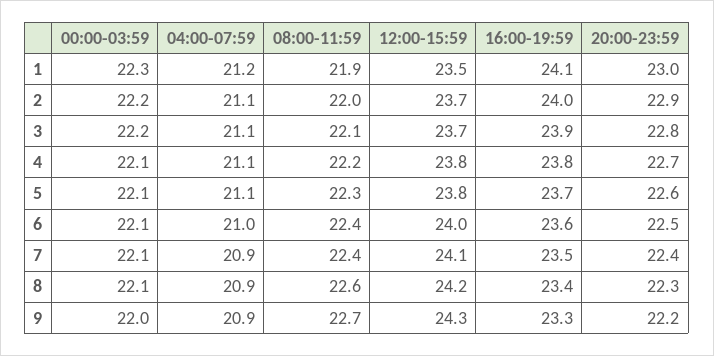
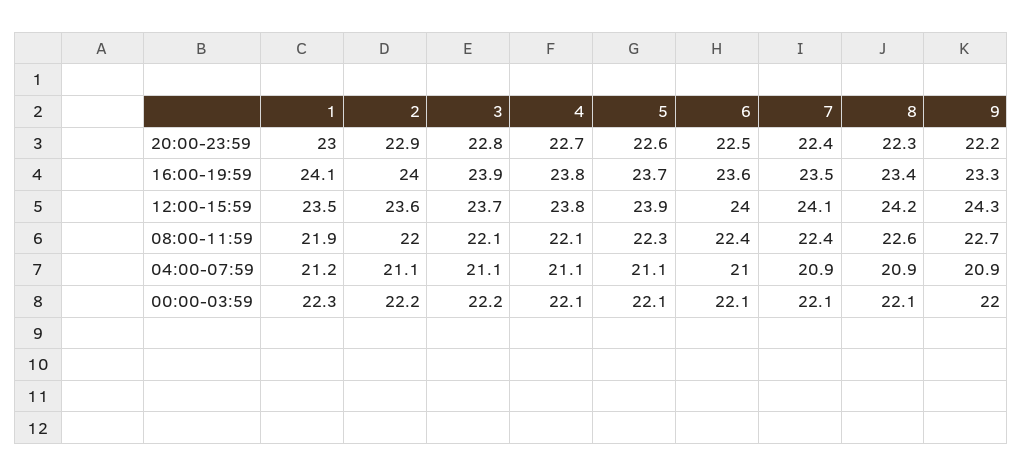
  {
    "00:00-03:59": {
      "1": 22.3,
      "2": 22.2,
      "3": 22.2,
      "4": 22.1,
      "5": 22.1,
      "6": 22.1,
      "7": 22.1,
      "8": 22.1,
      "9": 22
    },
    "04:00-07:59": {
      "1": 21.2,
      "2": 21.1,
      "3": 21.1,
      "4": 21.1,
      "5": 21.1,
      "6": 21,
      "7": 20.9,
      "8": 20.9,
      "9": 20.9
    },
    "08:00-11:59": {
      "1": 21.9,
      "2": 22,
      "3": 22.1,
-     "4": 22.2,
+     "4": 22.1,
      "5": 22.3,
      "6": 22.4,
      "7": 22.4,
      "8": 22.6,
      "9": 22.7
    },
    "12:00-15:59": {
      "1": 23.5,
-     "2": 23.7,
+     "2": 23.6,
      "3": 23.7,
      "4": 23.8,
-     "5": 23.8,
+     "5": 23.9,
      "6": 24,
      "7": 24.1,
      "8": 24.2,
      "9": 24.3
    },
    "16:00-19:59": {
      "1": 24.1,
      "2": 24,
      "3": 23.9,
      "4": 23.8,
      "5": 23.7,
      "6": 23.6,
      "7": 23.5,
      "8": 23.4,
      "9": 23.3
    },
    "20:00-23:59": {
      "1": 23,
      "2": 22.9,
      "3": 22.8,
      "4": 22.7,
      "5": 22.6,
      "6": 22.5,
      "7": 22.4,
      "8": 22.3,
      "9": 22.2
    }
  }

